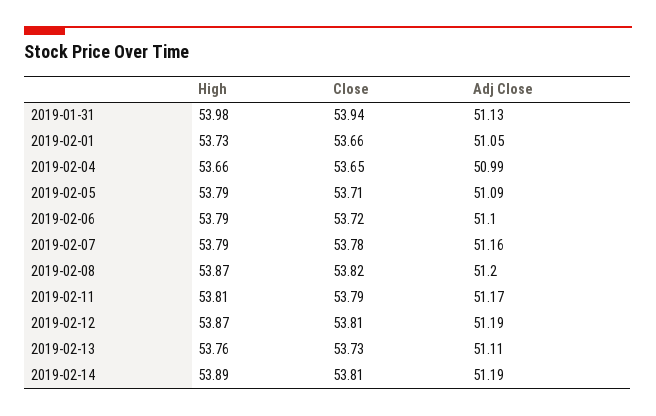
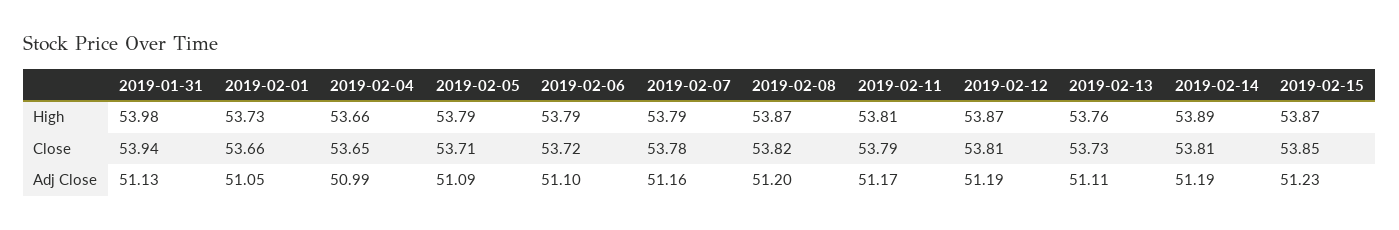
  {
    "High": {
      "2019-01-31": 53.98,
      "2019-02-01": 53.73,
      "2019-02-04": 53.66,
      "2019-02-05": 53.79,
      "2019-02-06": 53.79,
      "2019-02-07": 53.79,
      "2019-02-08": 53.87,
      "2019-02-11": 53.81,
      "2019-02-12": 53.87,
      "2019-02-13": 53.76,
-     "2019-02-14": 53.89
+     "2019-02-14": 53.89,
+     "2019-02-15": 53.87
    },
    "Close": {
      "2019-01-31": 53.94,
      "2019-02-01": 53.66,
      "2019-02-04": 53.65,
      "2019-02-05": 53.71,
      "2019-02-06": 53.72,
      "2019-02-07": 53.78,
      "2019-02-08": 53.82,
      "2019-02-11": 53.79,
      "2019-02-12": 53.81,
      "2019-02-13": 53.73,
-     "2019-02-14": 53.81
+     "2019-02-14": 53.81,
+     "2019-02-15": 53.85
    },
    "Adj Close": {
      "2019-01-31": 51.13,
      "2019-02-01": 51.05,
      "2019-02-04": 50.99,
      "2019-02-05": 51.09,
      "2019-02-06": 51.1,
      "2019-02-07": 51.16,
      "2019-02-08": 51.2,
      "2019-02-11": 51.17,
      "2019-02-12": 51.19,
      "2019-02-13": 51.11,
-     "2019-02-14": 51.19
+     "2019-02-14": 51.19,
+     "2019-02-15": 51.23
    }
  }

